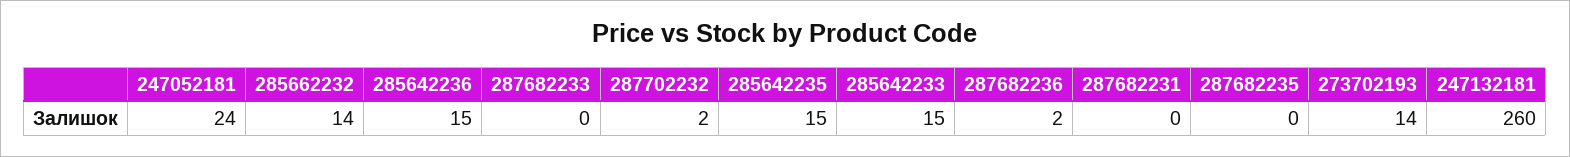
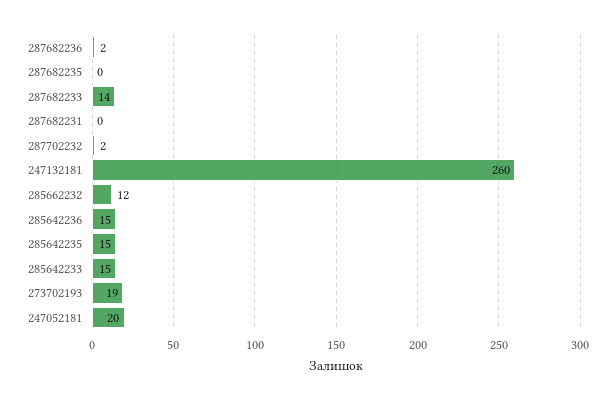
  {
-   "247052181": 24,
+   "247052181": 20,
-   "285662232": 14,
+   "285662232": 12,
    "285642236": 15,
-   "287682233": 0,
+   "287682233": 14,
    "287702232": 2,
    "285642235": 15,
    "285642233": 15,
    "287682236": 2,
    "287682231": 0,
    "287682235": 0,
-   "273702193": 14,
+   "273702193": 19,
    "247132181": 260
  }

